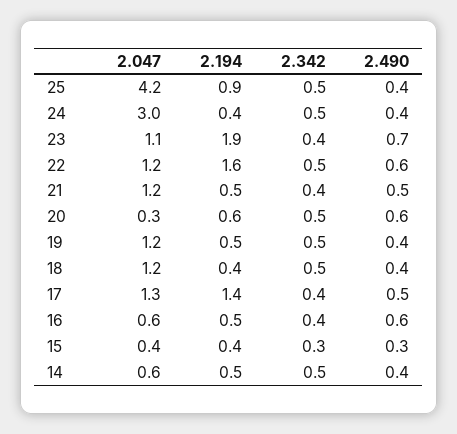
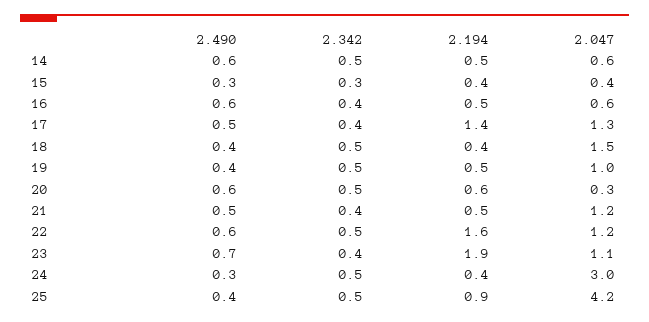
  {
    "2.047": {
      "25": 4.2,
      "24": 3,
      "23": 1.1,
      "22": 1.2,
      "21": 1.2,
      "20": 0.3,
-     "19": 1.2,
+     "19": 1,
-     "18": 1.2,
+     "18": 1.5,
      "17": 1.3,
      "16": 0.6,
      "15": 0.4,
      "14": 0.6
    },
    "2.194": {
      "25": 0.9,
      "24": 0.4,
      "23": 1.9,
      "22": 1.6,
      "21": 0.5,
      "20": 0.6,
      "19": 0.5,
      "18": 0.4,
      "17": 1.4,
      "16": 0.5,
      "15": 0.4,
      "14": 0.5
    },
    "2.342": {
      "25": 0.5,
      "24": 0.5,
      "23": 0.4,
      "22": 0.5,
      "21": 0.4,
      "20": 0.5,
      "19": 0.5,
      "18": 0.5,
      "17": 0.4,
      "16": 0.4,
      "15": 0.3,
      "14": 0.5
    },
    "2.490": {
      "25": 0.4,
-     "24": 0.4,
+     "24": 0.3,
      "23": 0.7,
      "22": 0.6,
      "21": 0.5,
      "20": 0.6,
      "19": 0.4,
      "18": 0.4,
      "17": 0.5,
      "16": 0.6,
      "15": 0.3,
-     "14": 0.4
+     "14": 0.6
    }
  }

